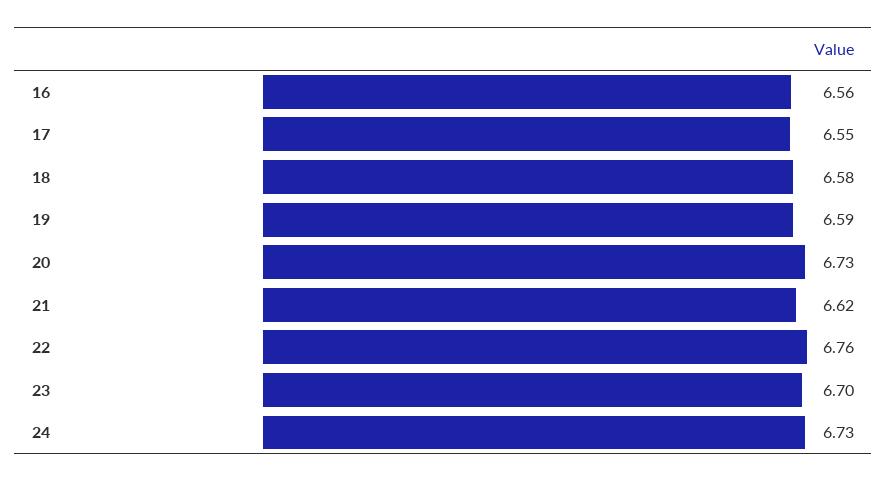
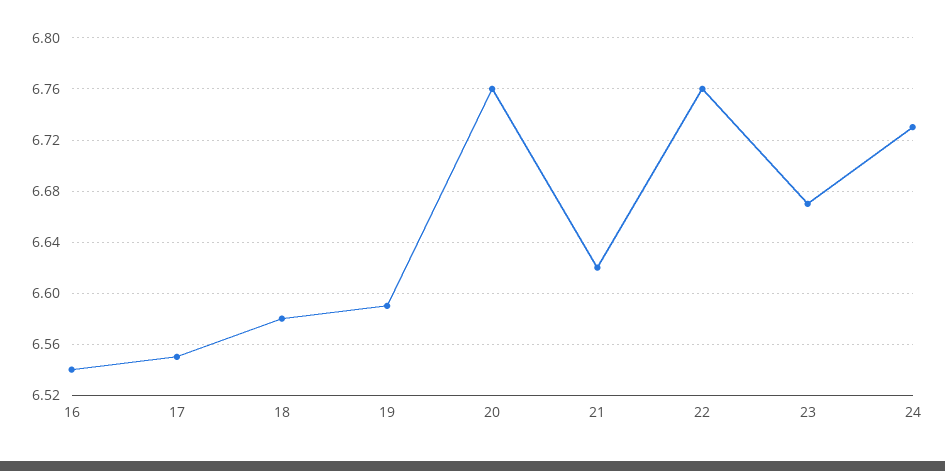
  {
-   "16": 6.56,
+   "16": 6.54,
    "17": 6.55,
    "18": 6.58,
    "19": 6.59,
-   "20": 6.73,
+   "20": 6.76,
    "21": 6.62,
    "22": 6.76,
-   "23": 6.7,
+   "23": 6.67,
    "24": 6.73
  }

